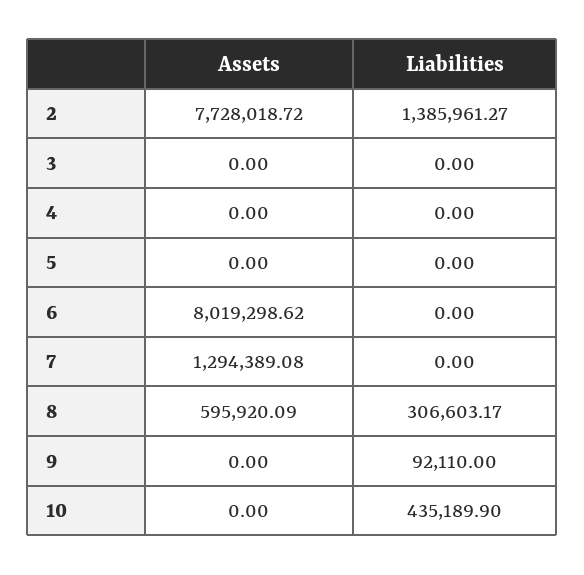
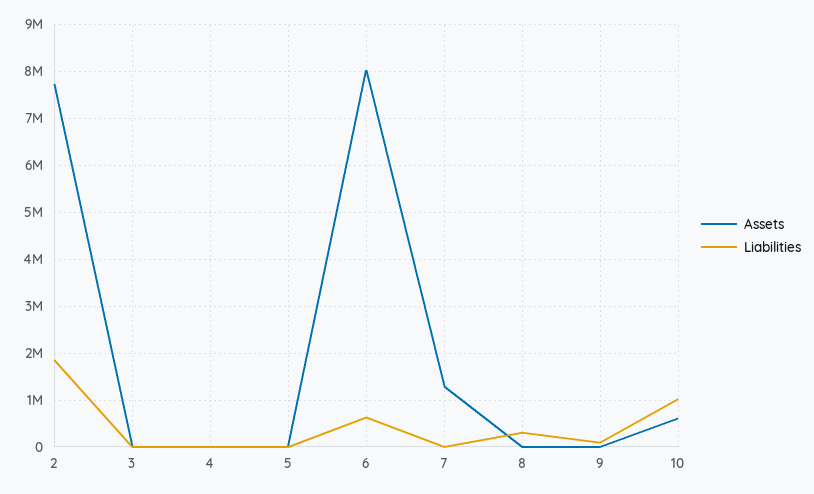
  {
    "Assets": {
      "2": 7728018.72,
      "3": 0,
      "4": 0,
      "5": 0,
      "6": 8019298.62,
      "7": 1294389.08,
-     "8": 595920.09,
+     "8": 0,
      "9": 0,
-     "10": 0
+     "10": 600000
    },
    "Liabilities": {
-     "2": 1385961.27,
+     "2": 1800000,
      "3": 0,
      "4": 0,
      "5": 0,
-     "6": 0,
+     "6": 600000,
      "7": 0,
      "8": 306603.17,
      "9": 92110,
-     "10": 435189.9
+     "10": 1000000
    }
  }

